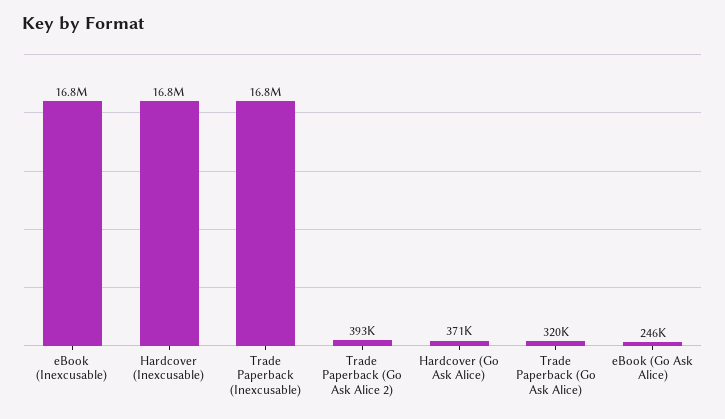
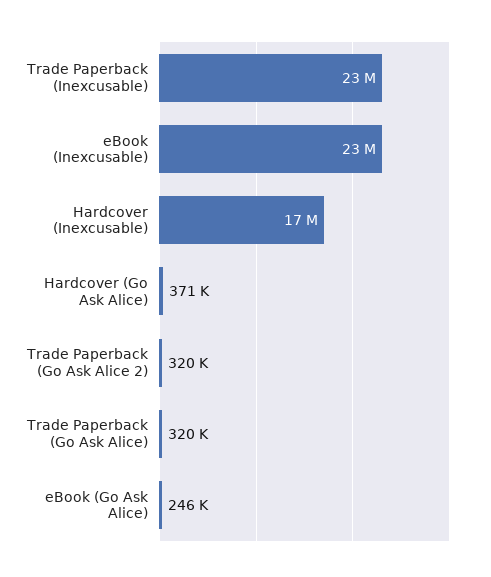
  {
-   "eBook (Inexcusable)": 16800000,
+   "eBook (Inexcusable)": 23000000,
    "Hardcover (Inexcusable)": 16800000,
-   "Trade Paperback (Inexcusable)": 16800000,
+   "Trade Paperback (Inexcusable)": 23000000,
-   "Trade Paperback (Go Ask Alice 2)": 393000,
+   "Trade Paperback (Go Ask Alice 2)": 320000,
    "Hardcover (Go Ask Alice)": 371000,
    "Trade Paperback (Go Ask Alice)": 320000,
    "eBook (Go Ask Alice)": 246000
  }

